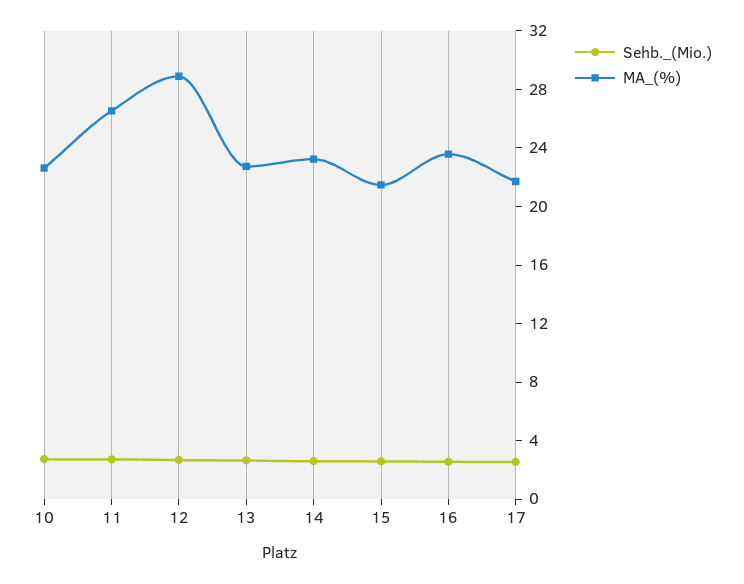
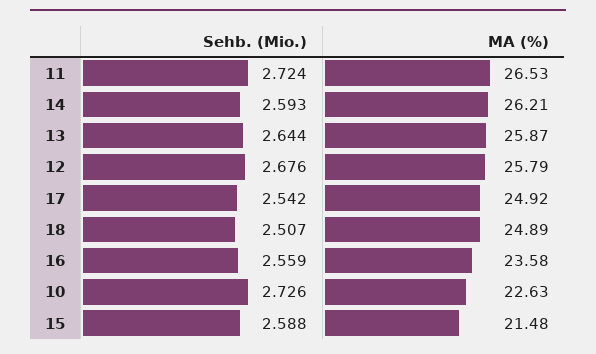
  {
    "Sehb._(Mio.)": {
      "10": 2.726,
      "11": 2.724,
      "12": 2.676,
      "13": 2.644,
      "14": 2.593,
      "15": 2.588,
      "16": 2.559,
-     "17": 2.542
+     "17": 2.542,
+     "18": 2.507
    },
    "MA_(%)": {
      "10": 22.63,
      "11": 26.53,
-     "12": 29,
+     "12": 25.79,
-     "13": 23,
+     "13": 25.87,
-     "14": 23,
+     "14": 26.21,
      "15": 21.48,
      "16": 23.58,
-     "17": 22
+     "17": 24.92,
+     "18": 24.89
    }
  }

